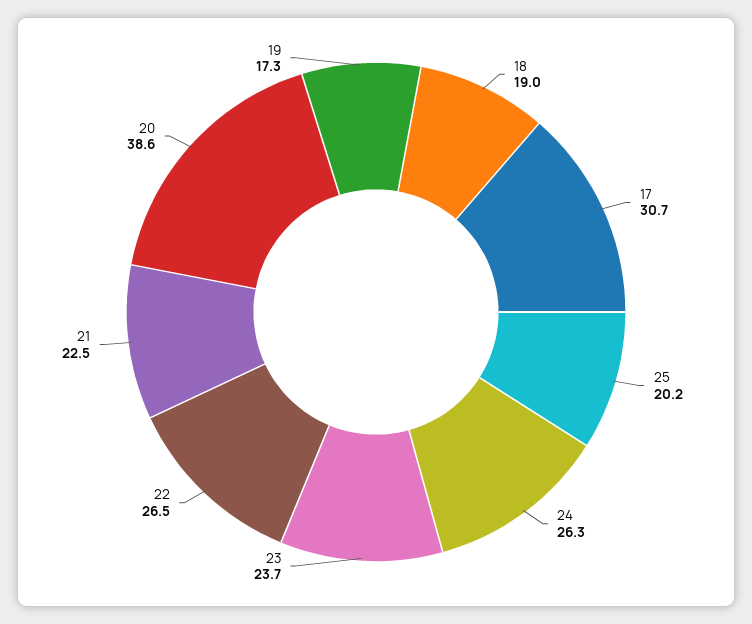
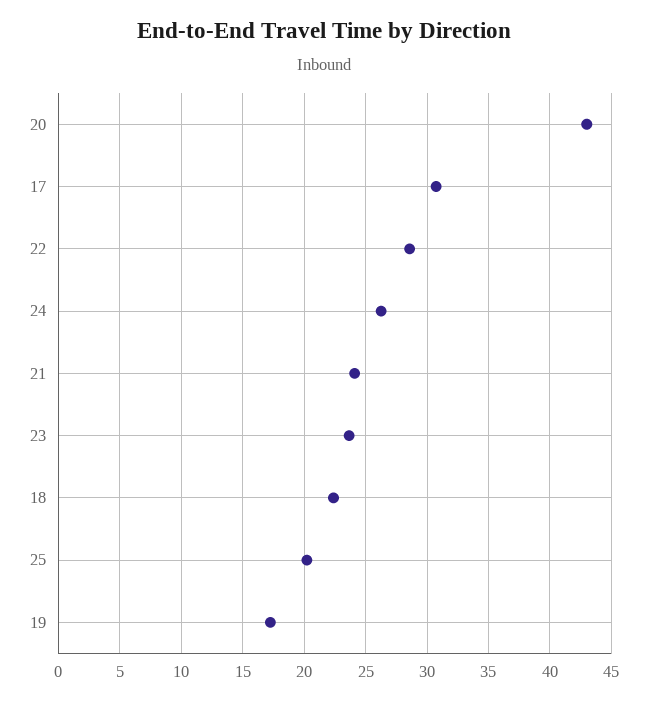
  {
-   "18": 19,
+   "18": 22.5,
    "17": 30.7,
    "25": 20.2,
    "24": 26.3,
    "23": 23.7,
-   "22": 26.5,
+   "22": 28.5,
-   "21": 22.5,
+   "21": 24,
-   "20": 38.6,
+   "20": 43,
    "19": 17.3
  }

